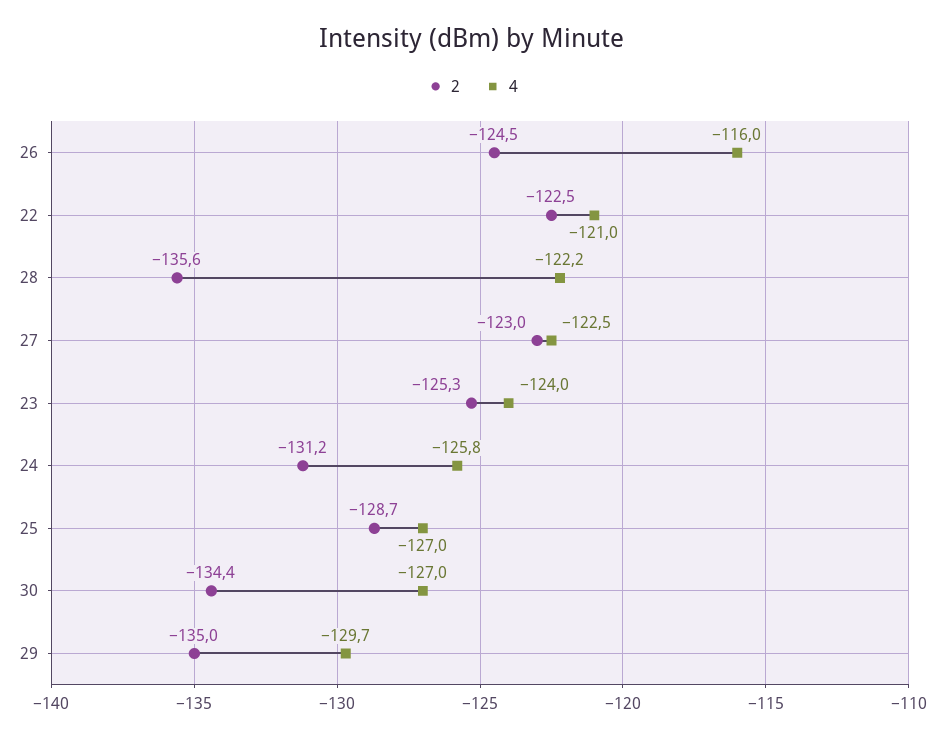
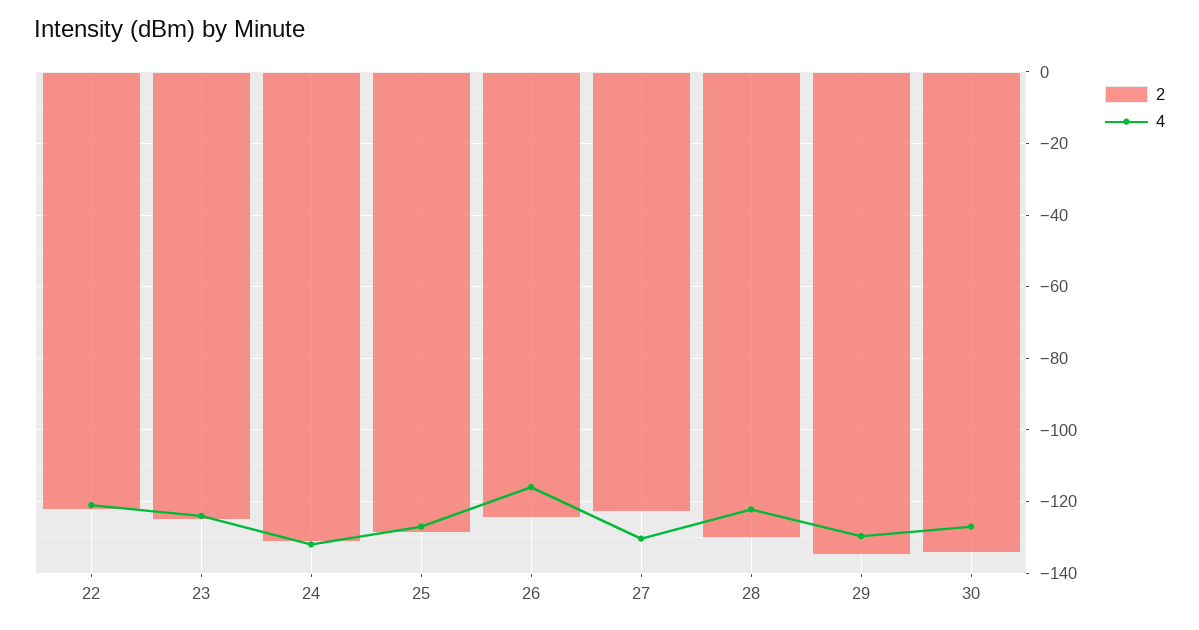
  {
    "2": {
      "26": -124.5,
      "22": -122.5,
-     "28": -135.6,
+     "28": -130,
      "27": -123,
      "23": -125.3,
      "24": -131.2,
      "25": -128.7,
      "30": -134.4,
      "29": -135
    },
    "4": {
      "26": -116,
      "22": -121,
      "28": -122.2,
-     "27": -122.5,
+     "27": -130,
      "23": -124,
-     "24": -125.8,
+     "24": -132,
      "25": -127,
      "30": -127,
      "29": -129.7
    }
  }

